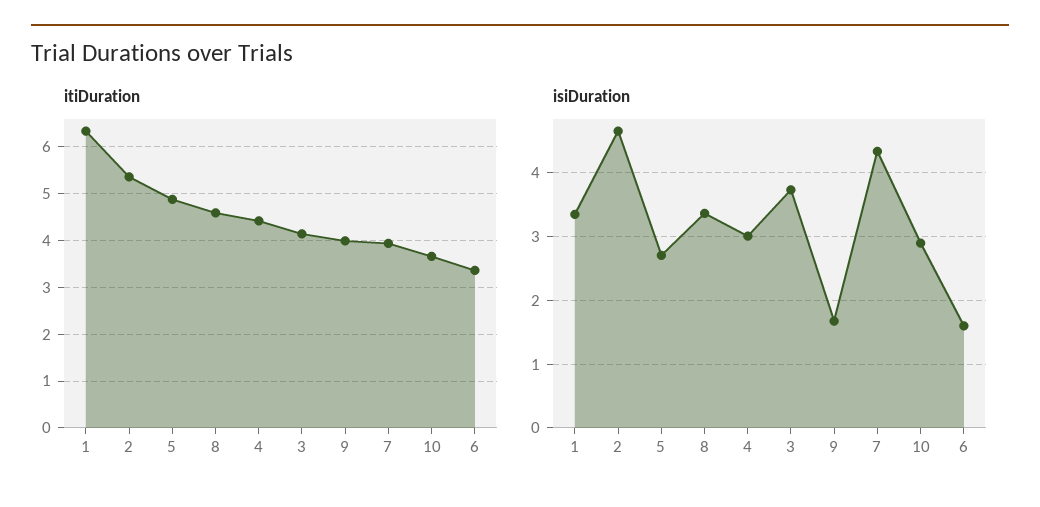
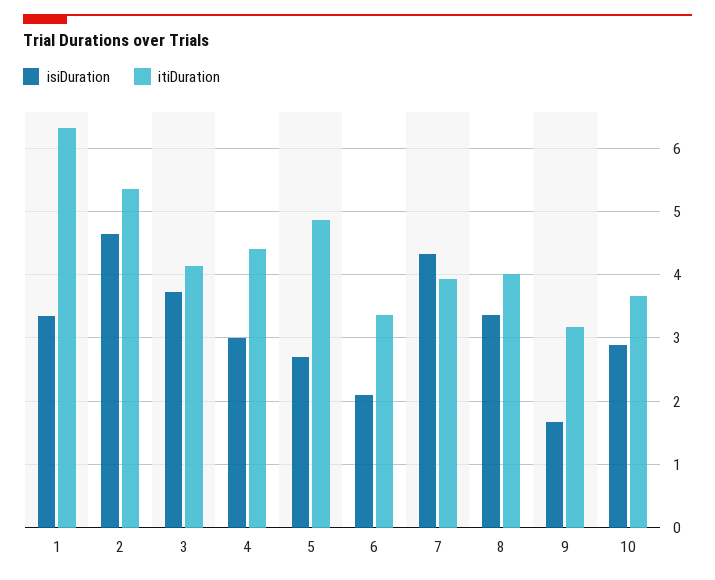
  {
    "itiDuration": {
      "1": 6.3,
      "2": 5.4,
      "5": 4.9,
-     "8": 4.6,
+     "8": 4,
      "4": 4.4,
      "3": 4.1,
-     "9": 4,
+     "9": 3.2,
      "7": 3.9,
      "10": 3.7,
      "6": 3.4
    },
    "isiDuration": {
      "1": 3.3,
      "2": 4.6,
      "5": 2.7,
      "8": 3.4,
      "4": 3,
      "3": 3.7,
      "9": 1.7,
      "7": 4.3,
      "10": 2.9,
-     "6": 1.6
+     "6": 2.1
    }
  }

